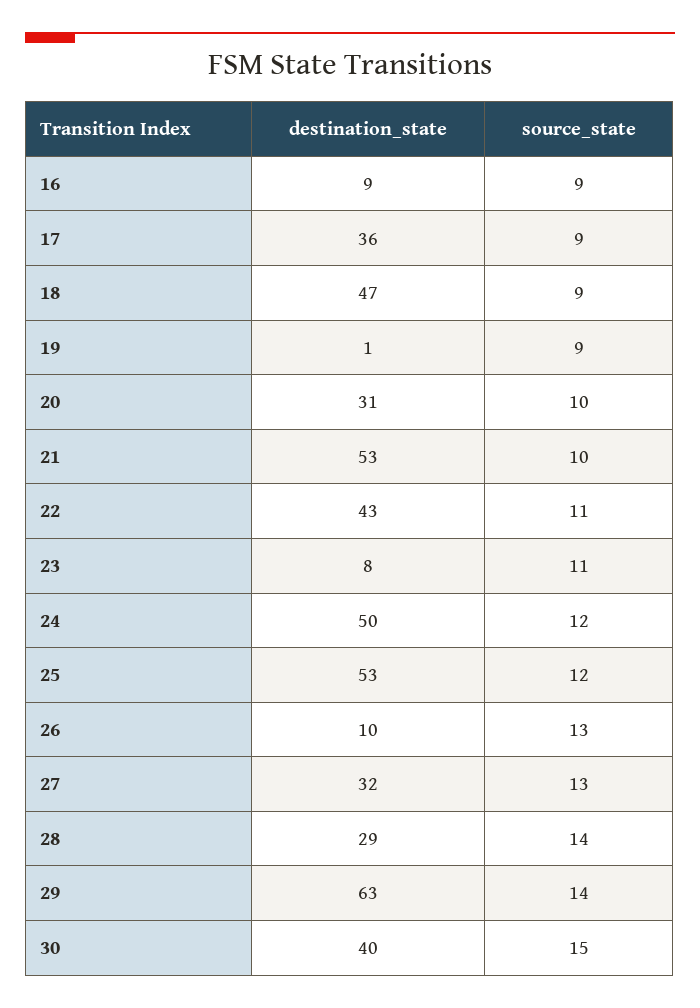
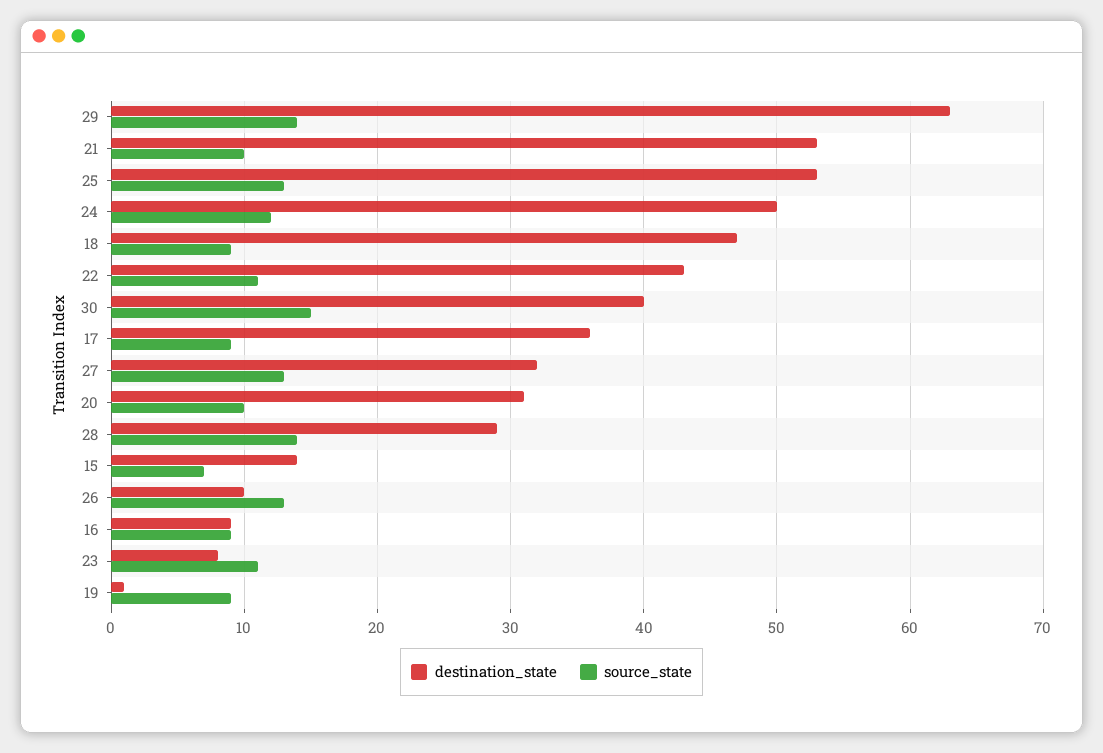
  {
    "destination_state": {
      "16": 9,
      "17": 36,
      "18": 47,
      "19": 1,
      "20": 31,
      "21": 53,
      "22": 43,
      "23": 8,
      "24": 50,
      "25": 53,
      "26": 10,
      "27": 32,
      "28": 29,
      "29": 63,
-     "30": 40
+     "30": 40,
+     "15": 14
    },
    "source_state": {
      "16": 9,
      "17": 9,
      "18": 9,
      "19": 9,
      "20": 10,
      "21": 10,
      "22": 11,
      "23": 11,
      "24": 12,
-     "25": 12,
+     "25": 13,
      "26": 13,
      "27": 13,
      "28": 14,
      "29": 14,
-     "30": 15
+     "30": 15,
+     "15": 7
    }
  }

